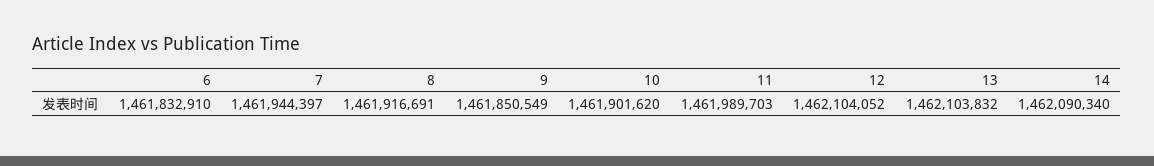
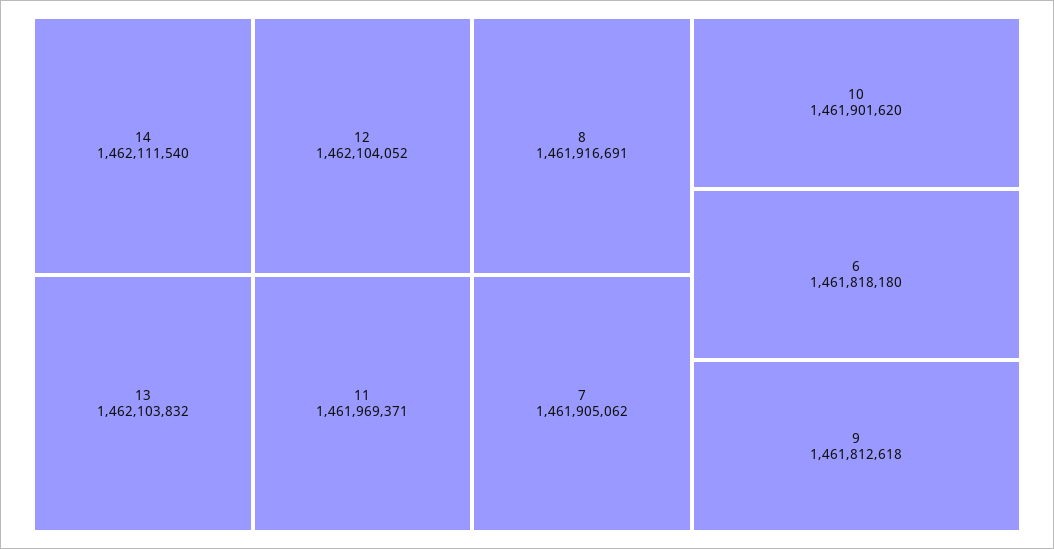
  {
-   "6": 1461832910,
+   "6": 1461818180,
-   "7": 1461944397,
+   "7": 1461905062,
    "8": 1461916691,
-   "9": 1461850549,
+   "9": 1461812618,
    "10": 1461901620,
-   "11": 1461989703,
+   "11": 1461969371,
    "12": 1462104052,
    "13": 1462103832,
-   "14": 1462090340
+   "14": 1462111540
  }

